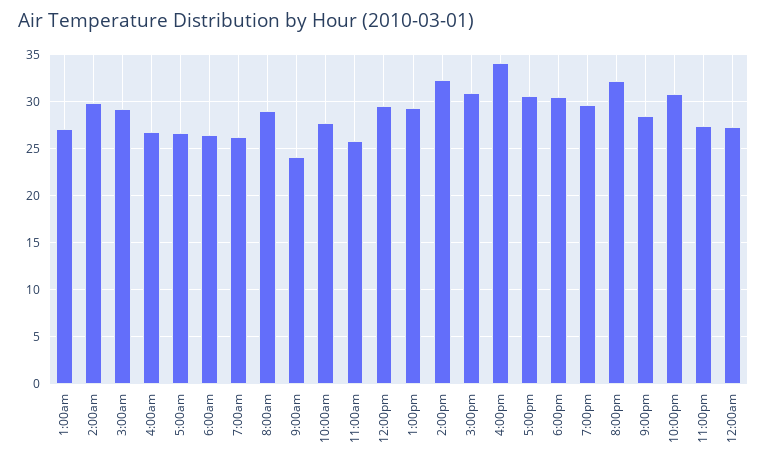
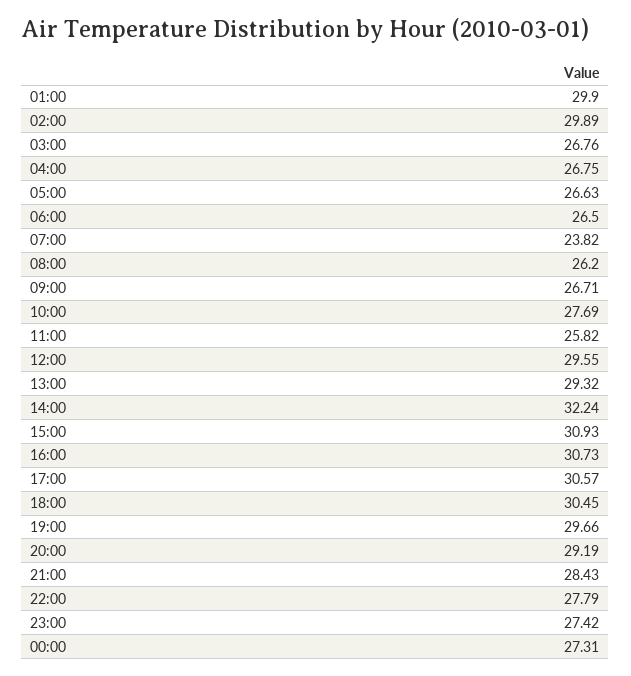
  {
-   "1:00am": 27,
+   "1:00am": 29.9,
    "2:00am": 29.89,
-   "3:00am": 29,
+   "3:00am": 26.76,
    "4:00am": 26.75,
    "5:00am": 26.63,
    "6:00am": 26.5,
-   "7:00am": 26,
+   "7:00am": 23.82,
-   "8:00am": 29,
+   "8:00am": 26.2,
-   "9:00am": 24,
+   "9:00am": 26.71,
    "10:00am": 27.69,
    "11:00am": 25.82,
    "12:00pm": 29.55,
    "1:00pm": 29.32,
    "2:00pm": 32.24,
    "3:00pm": 30.93,
-   "4:00pm": 34,
+   "4:00pm": 30.73,
    "5:00pm": 30.57,
    "6:00pm": 30.45,
    "7:00pm": 29.66,
-   "8:00pm": 32,
+   "8:00pm": 29.19,
    "9:00pm": 28.43,
-   "10:00pm": 31,
+   "10:00pm": 27.79,
    "11:00pm": 27.42,
    "12:00am": 27.31
  }

